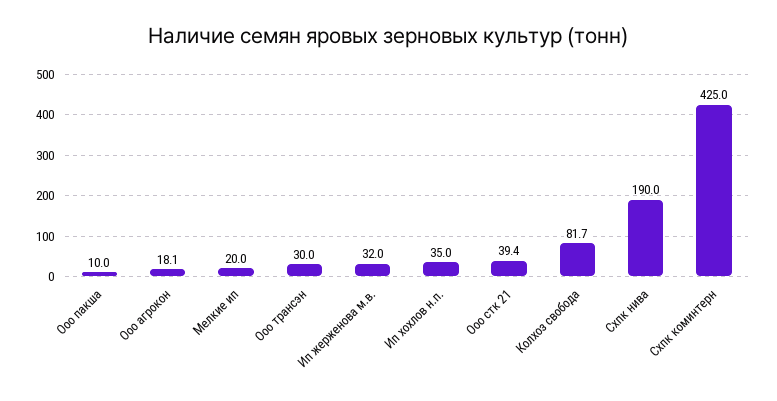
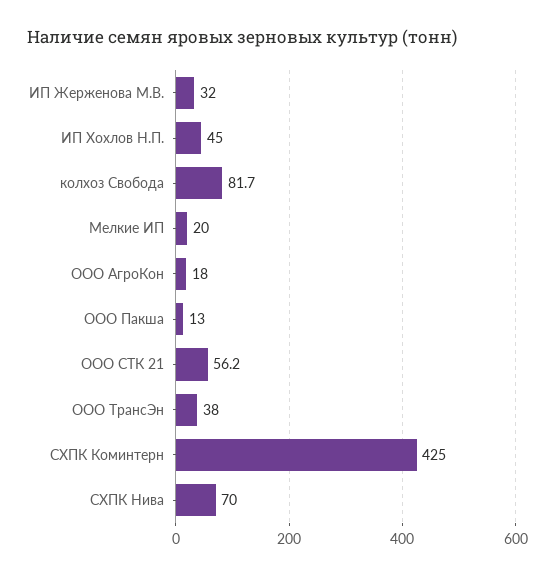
  {
-   "Ооо пакша": 10,
+   "Ооо пакша": 13,
-   "Ооо агрокон": 18.1,
+   "Ооо агрокон": 18,
    "Мелкие ип": 20,
-   "Ооо трансэн": 30,
+   "Ооо трансэн": 38,
    "Ип жерженова м.в.": 32,
-   "Ип хохлов н.п.": 35,
+   "Ип хохлов н.п.": 45,
-   "Ооо стк 21": 39.4,
+   "Ооо стк 21": 56.2,
    "Колхоз свобода": 81.7,
-   "Схпк нива": 190,
+   "Схпк нива": 70,
    "Схпк коминтерн": 425
  }

